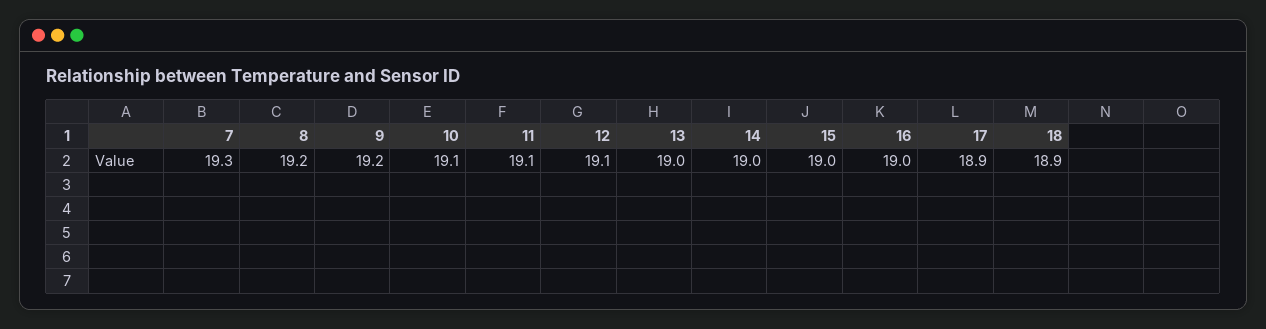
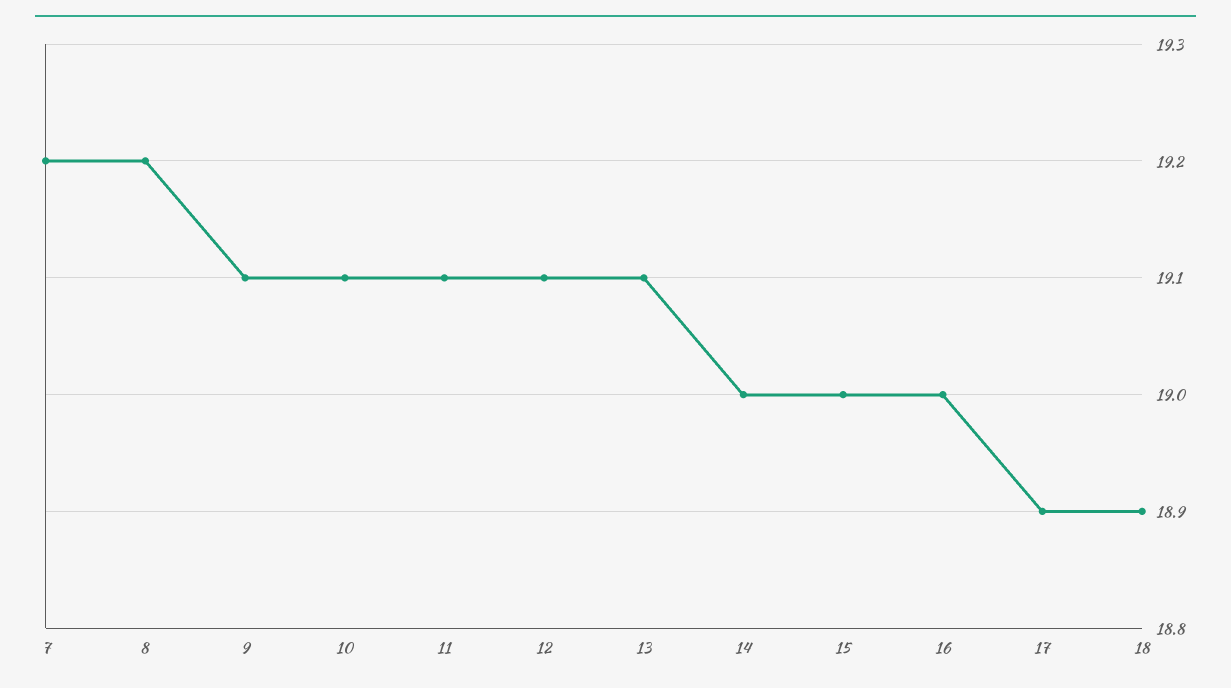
  {
-   "7": 19.3,
+   "7": 19.2,
    "8": 19.2,
-   "9": 19.2,
+   "9": 19.1,
    "10": 19.1,
    "11": 19.1,
    "12": 19.1,
-   "13": 19,
+   "13": 19.1,
    "14": 19,
    "15": 19,
    "16": 19,
    "17": 18.9,
    "18": 18.9
  }

